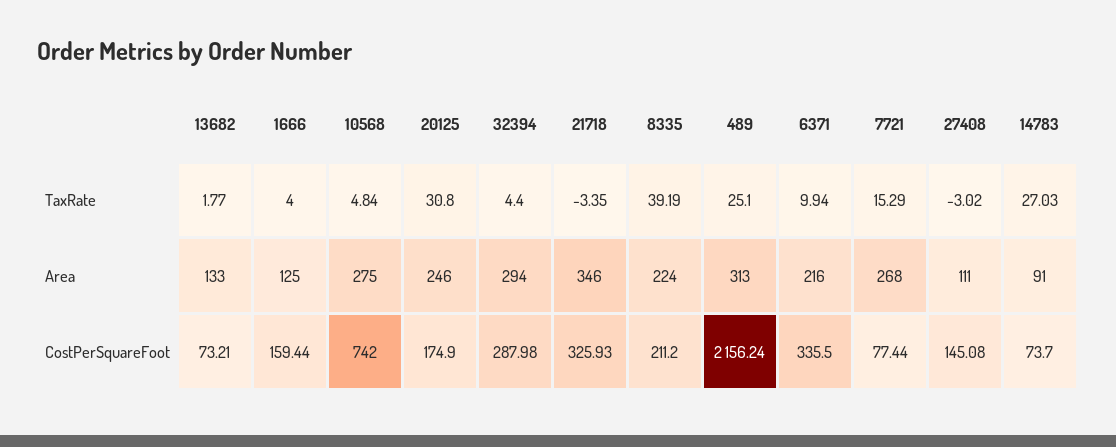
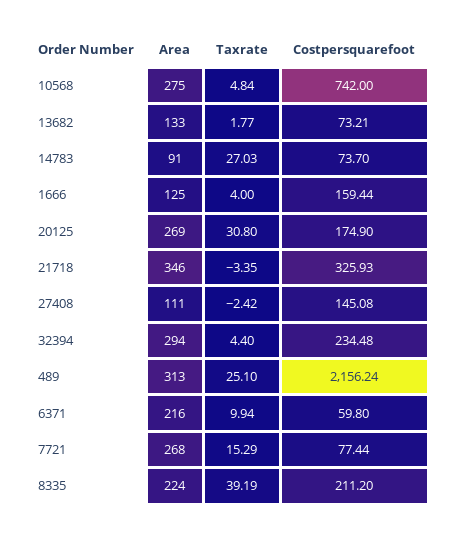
  {
    "13682": {
      "TaxRate": 1.77,
      "Area": 133,
      "CostPerSquareFoot": 73.21
    },
    "1666": {
      "TaxRate": 4,
      "Area": 125,
      "CostPerSquareFoot": 159.44
    },
    "10568": {
      "TaxRate": 4.84,
      "Area": 275,
      "CostPerSquareFoot": 742
    },
    "20125": {
      "TaxRate": 30.8,
-     "Area": 246,
+     "Area": 269,
      "CostPerSquareFoot": 174.9
    },
    "32394": {
      "TaxRate": 4.4,
      "Area": 294,
-     "CostPerSquareFoot": 287.98
+     "CostPerSquareFoot": 234.48
    },
    "21718": {
      "TaxRate": -3.35,
      "Area": 346,
      "CostPerSquareFoot": 325.93
    },
    "8335": {
      "TaxRate": 39.19,
      "Area": 224,
      "CostPerSquareFoot": 211.2
    },
    "489": {
      "TaxRate": 25.1,
      "Area": 313,
      "CostPerSquareFoot": 2156.24
    },
    "6371": {
      "TaxRate": 9.94,
      "Area": 216,
-     "CostPerSquareFoot": 335.5
+     "CostPerSquareFoot": 59.8
    },
    "7721": {
      "TaxRate": 15.29,
      "Area": 268,
      "CostPerSquareFoot": 77.44
    },
    "27408": {
-     "TaxRate": -3.02,
+     "TaxRate": -2.42,
      "Area": 111,
      "CostPerSquareFoot": 145.08
    },
    "14783": {
      "TaxRate": 27.03,
      "Area": 91,
      "CostPerSquareFoot": 73.7
    }
  }

